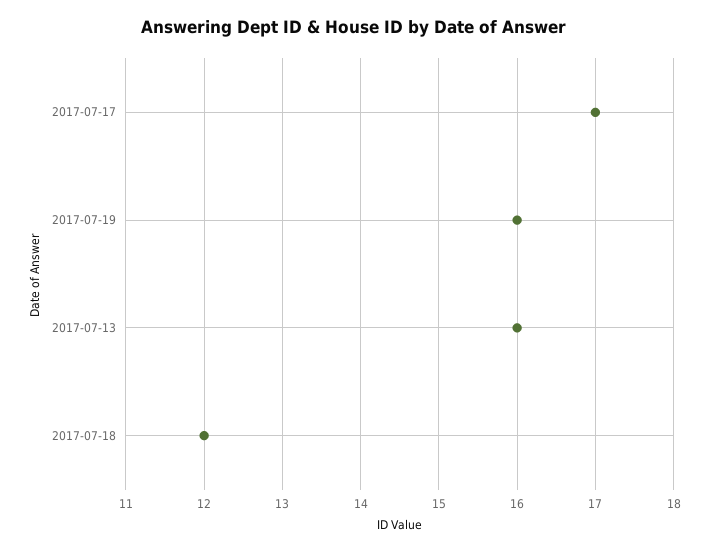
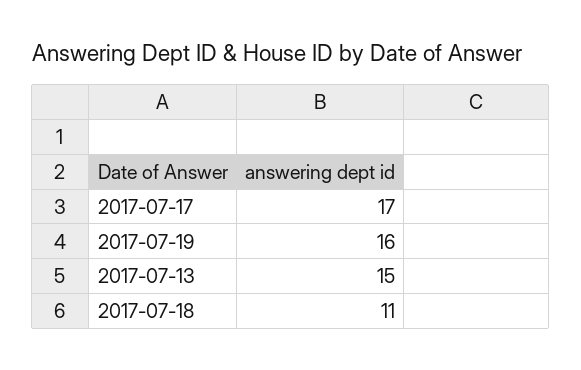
  {
    "2017-07-17": 17,
    "2017-07-19": 16,
-   "2017-07-13": 16,
+   "2017-07-13": 15,
-   "2017-07-18": 12
+   "2017-07-18": 11
  }

